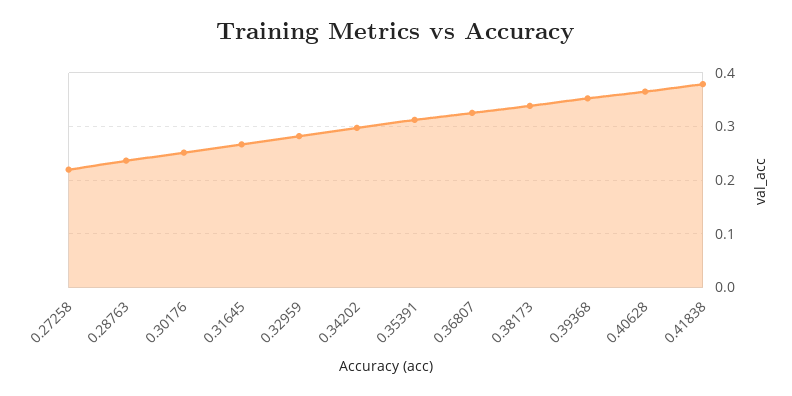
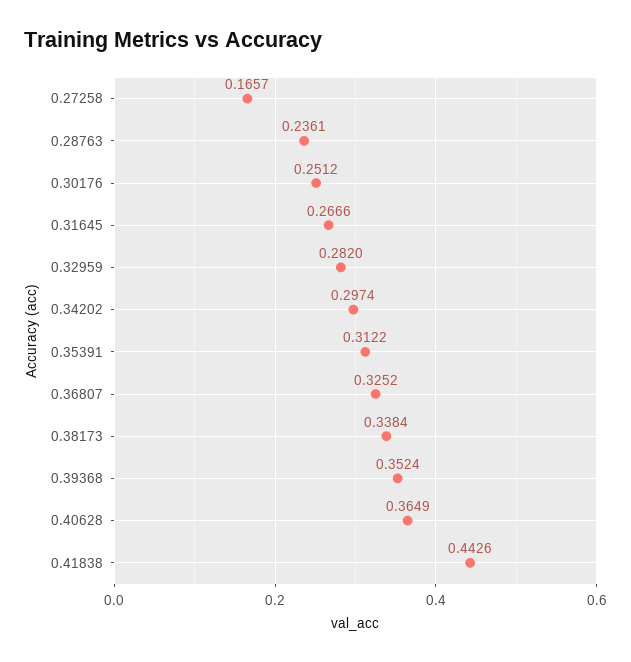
  {
-   "0.27258": 0.22,
+   "0.27258": 0.1657,
    "0.28763": 0.2361,
    "0.30176": 0.2512,
    "0.31645": 0.2666,
    "0.32959": 0.282,
    "0.34202": 0.2974,
    "0.35391": 0.3122,
    "0.36807": 0.3252,
    "0.38173": 0.3384,
    "0.39368": 0.3524,
    "0.40628": 0.3649,
-   "0.41838": 0.38
+   "0.41838": 0.4426
  }

